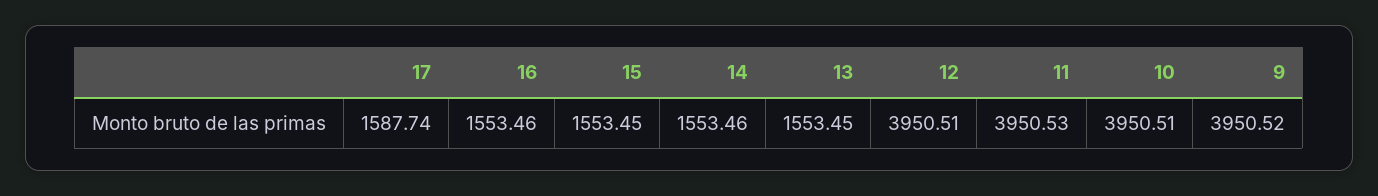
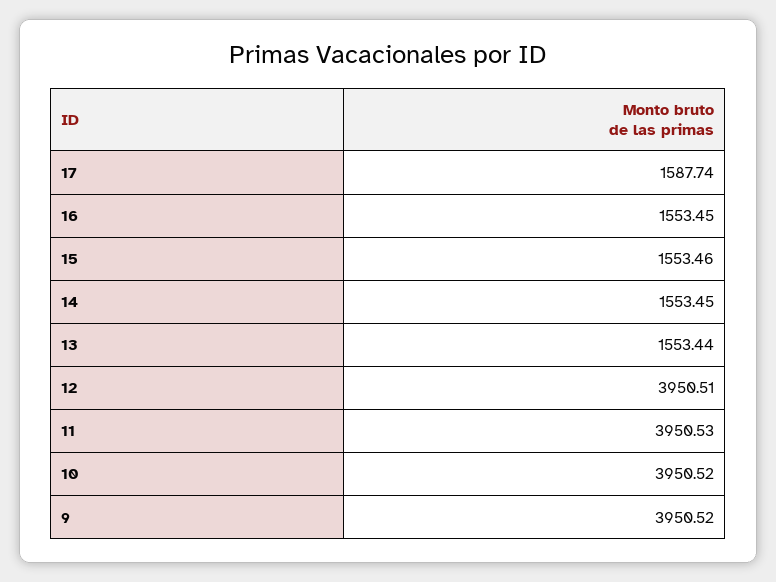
  {
    "17": 1587.74,
-   "16": 1553.46,
+   "16": 1553.45,
-   "15": 1553.45,
+   "15": 1553.46,
-   "14": 1553.46,
+   "14": 1553.45,
-   "13": 1553.45,
+   "13": 1553.44,
    "12": 3950.51,
    "11": 3950.53,
-   "10": 3950.51,
+   "10": 3950.52,
    "9": 3950.52
  }

